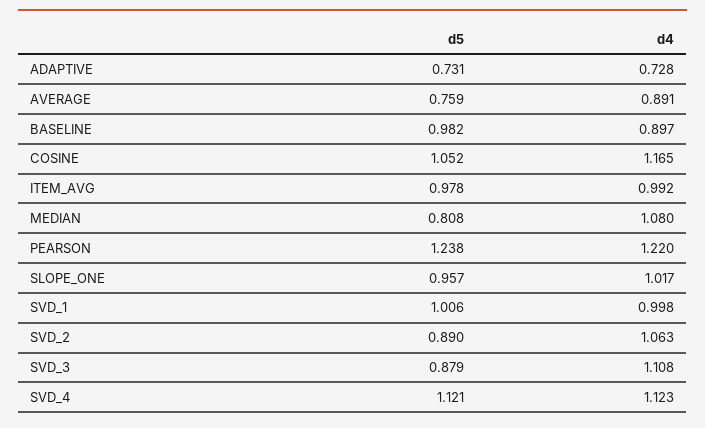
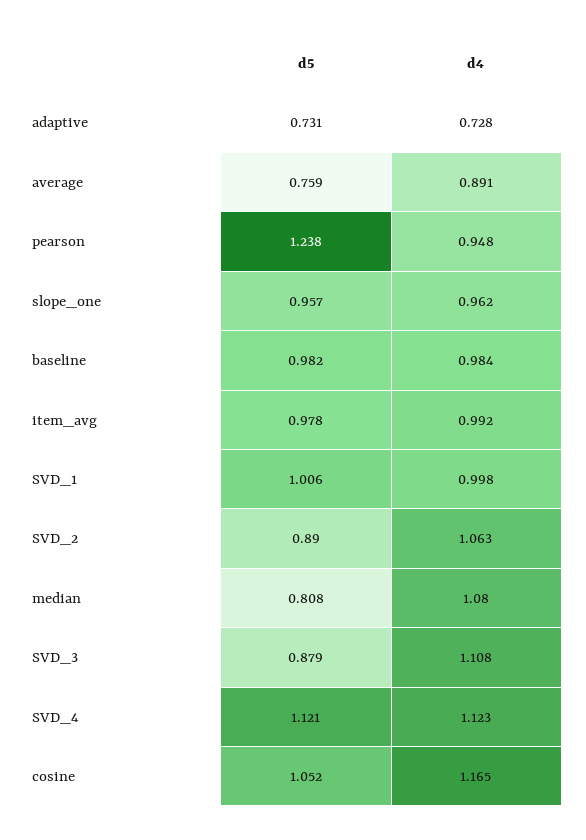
  {
    "d5": {
      "ADAPTIVE": 0.731,
      "AVERAGE": 0.759,
      "BASELINE": 0.982,
      "COSINE": 1.052,
      "ITEM_AVG": 0.978,
      "MEDIAN": 0.808,
      "PEARSON": 1.238,
      "SLOPE_ONE": 0.957,
      "SVD_1": 1.006,
      "SVD_2": 0.89,
      "SVD_3": 0.879,
      "SVD_4": 1.121
    },
    "d4": {
      "ADAPTIVE": 0.728,
      "AVERAGE": 0.891,
-     "BASELINE": 0.897,
+     "BASELINE": 0.984,
      "COSINE": 1.165,
      "ITEM_AVG": 0.992,
      "MEDIAN": 1.08,
-     "PEARSON": 1.22,
+     "PEARSON": 0.948,
-     "SLOPE_ONE": 1.017,
+     "SLOPE_ONE": 0.962,
      "SVD_1": 0.998,
      "SVD_2": 1.063,
      "SVD_3": 1.108,
      "SVD_4": 1.123
    }
  }

